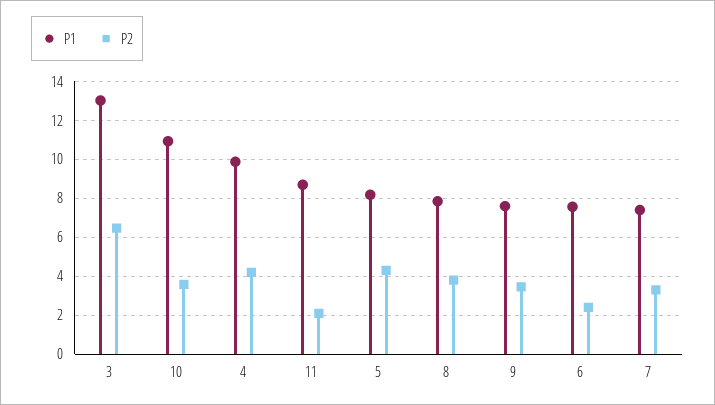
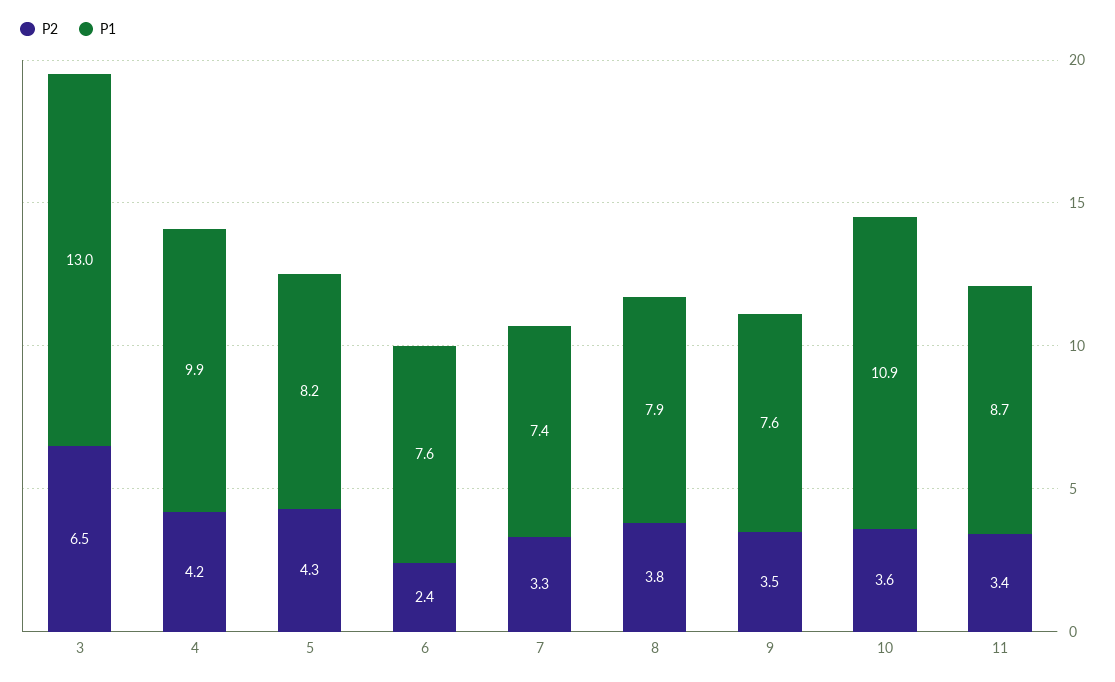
  {
    "P1": {
      "3": 13,
      "10": 10.9,
      "4": 9.9,
      "11": 8.7,
      "5": 8.2,
      "8": 7.9,
      "9": 7.6,
      "6": 7.6,
      "7": 7.4
    },
    "P2": {
      "3": 6.5,
      "10": 3.6,
      "4": 4.2,
-     "11": 2,
+     "11": 3.4,
      "5": 4.3,
      "8": 3.8,
      "9": 3.5,
      "6": 2.4,
      "7": 3.3
    }
  }

